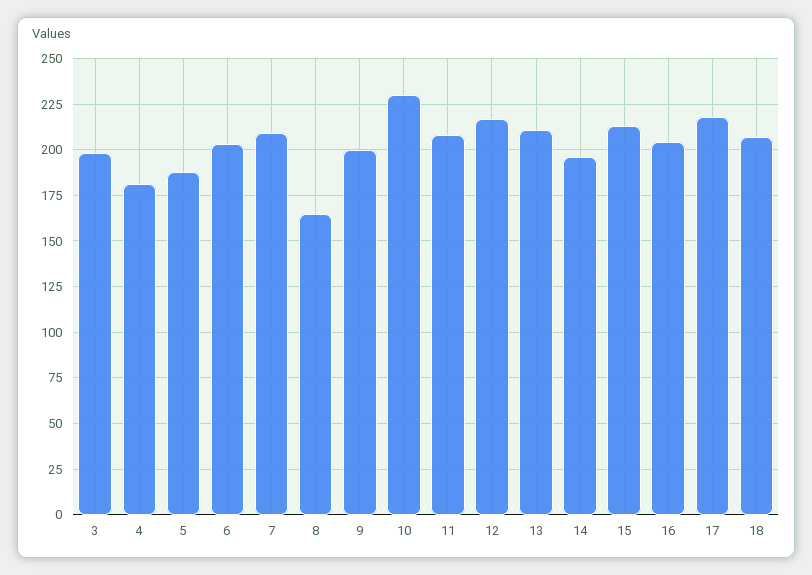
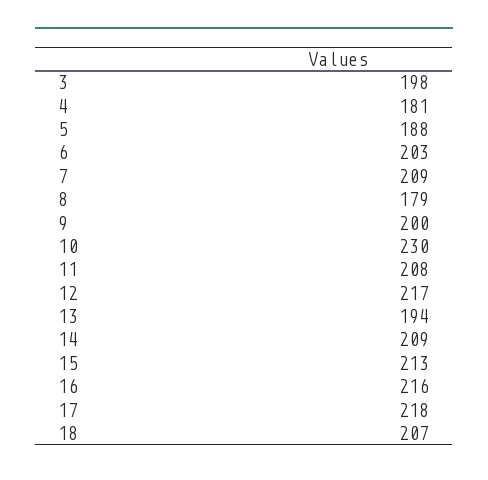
  {
    "3": 198,
    "4": 181,
    "5": 188,
    "6": 203,
    "7": 209,
-   "8": 165,
+   "8": 179,
    "9": 200,
    "10": 230,
    "11": 208,
    "12": 217,
-   "13": 210,
+   "13": 194,
-   "14": 195,
+   "14": 209,
    "15": 213,
-   "16": 205,
+   "16": 216,
    "17": 218,
    "18": 207
  }

